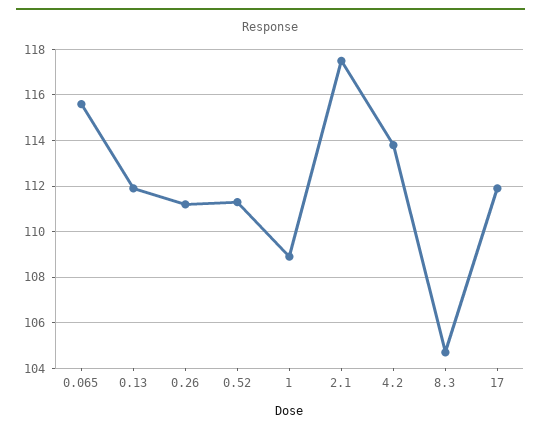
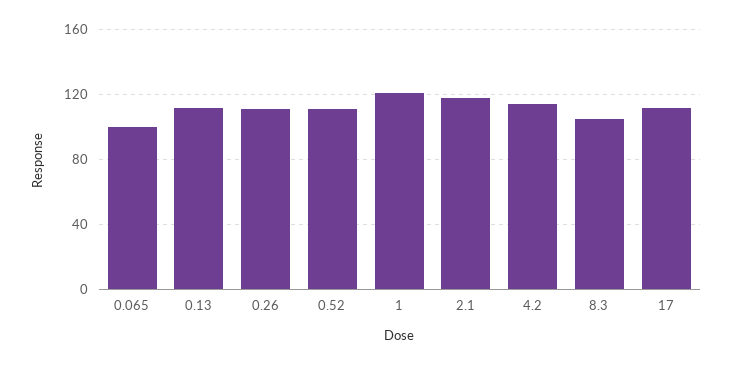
  {
-   "0.065": 115.5,
+   "0.065": 100,
    "0.13": 112,
    "0.26": 111,
    "0.52": 111.5,
-   "1": 109,
+   "1": 120,
    "2.1": 117.5,
    "4.2": 114,
    "8.3": 104.5,
    "17": 112
  }

